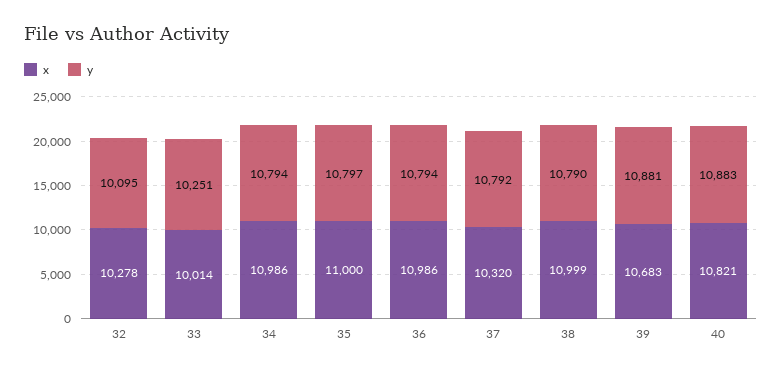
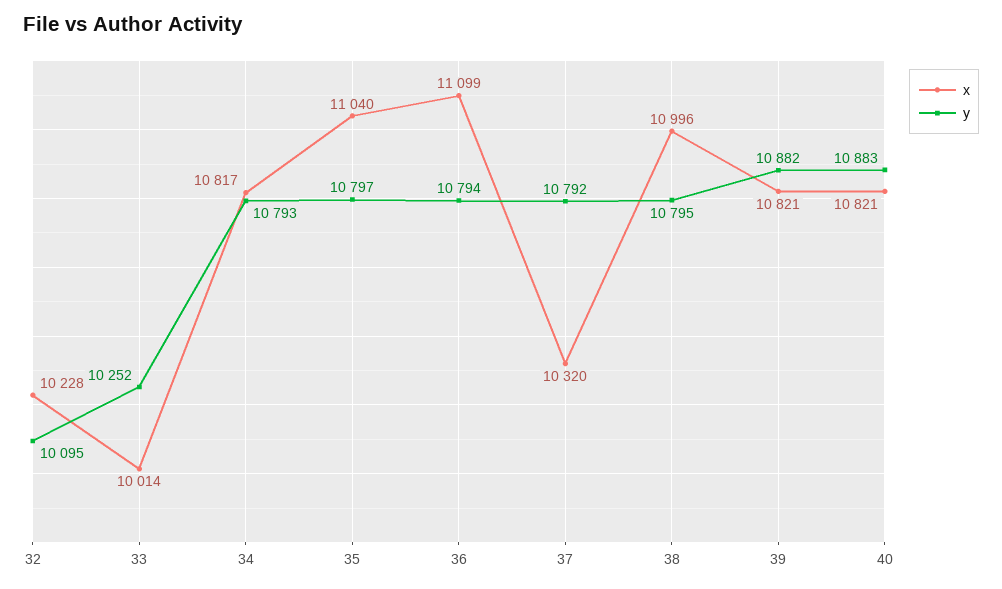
  {
    "x": {
-     "32": 10278,
+     "32": 10228,
      "33": 10014,
-     "34": 10986,
+     "34": 10817,
-     "35": 11000,
+     "35": 11040,
-     "36": 10986,
+     "36": 11099,
      "37": 10320,
-     "38": 10999,
+     "38": 10996,
-     "39": 10683,
+     "39": 10821,
      "40": 10821
    },
    "y": {
      "32": 10095,
-     "33": 10251,
+     "33": 10252,
-     "34": 10794,
+     "34": 10793,
      "35": 10797,
      "36": 10794,
      "37": 10792,
-     "38": 10790,
+     "38": 10795,
-     "39": 10881,
+     "39": 10882,
      "40": 10883
    }
  }

